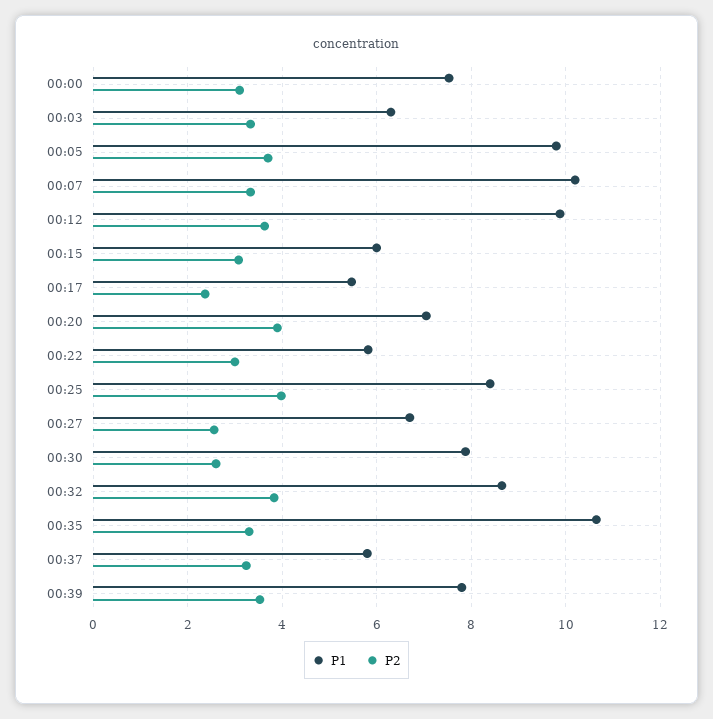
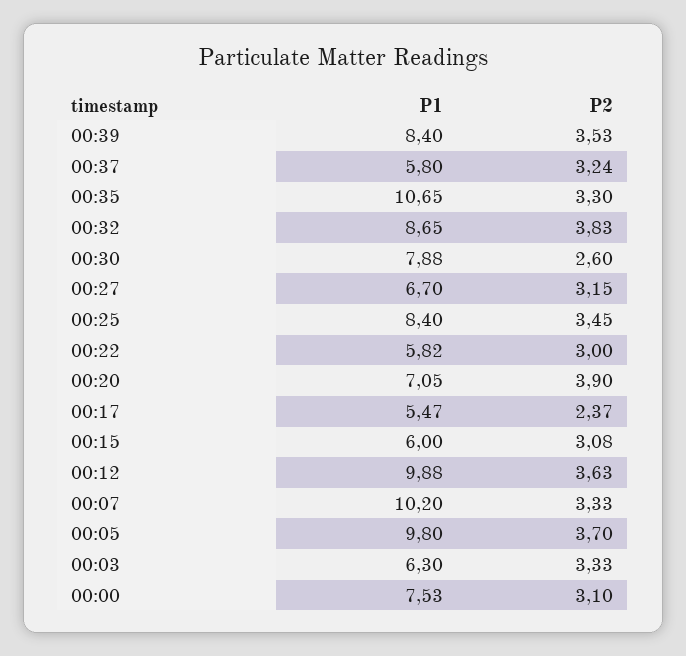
  {
    "P1": {
      "00:00": 7.53,
      "00:03": 6.3,
      "00:05": 9.8,
      "00:07": 10.2,
      "00:12": 9.88,
      "00:15": 6,
      "00:17": 5.47,
      "00:20": 7.05,
      "00:22": 5.82,
      "00:25": 8.4,
      "00:27": 6.7,
      "00:30": 7.88,
      "00:32": 8.65,
      "00:35": 10.65,
      "00:37": 5.8,
-     "00:39": 7.8
+     "00:39": 8.4
    },
    "P2": {
      "00:00": 3.1,
      "00:03": 3.33,
      "00:05": 3.7,
      "00:07": 3.33,
      "00:12": 3.63,
      "00:15": 3.08,
      "00:17": 2.37,
      "00:20": 3.9,
      "00:22": 3,
-     "00:25": 4,
+     "00:25": 3.45,
-     "00:27": 2.6,
+     "00:27": 3.15,
      "00:30": 2.6,
      "00:32": 3.83,
      "00:35": 3.3,
      "00:37": 3.24,
      "00:39": 3.53
    }
  }

